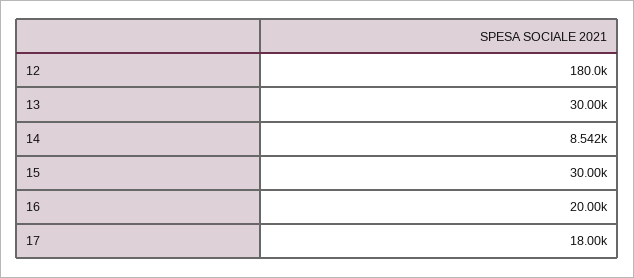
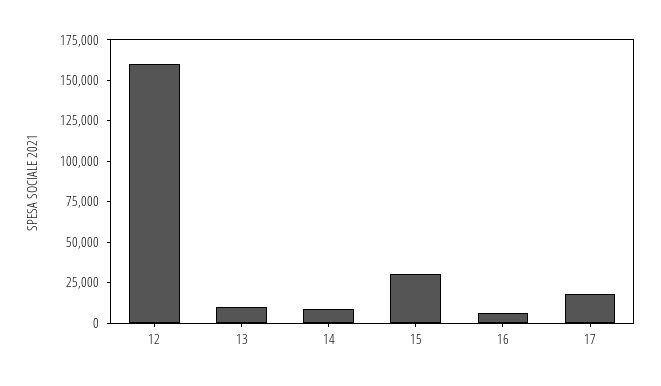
  {
-   "12": 180000,
+   "12": 160000,
-   "13": 30000,
+   "13": 10000,
    "14": 8542,
    "15": 30000,
-   "16": 20000,
+   "16": 5000,
    "17": 18000
  }

